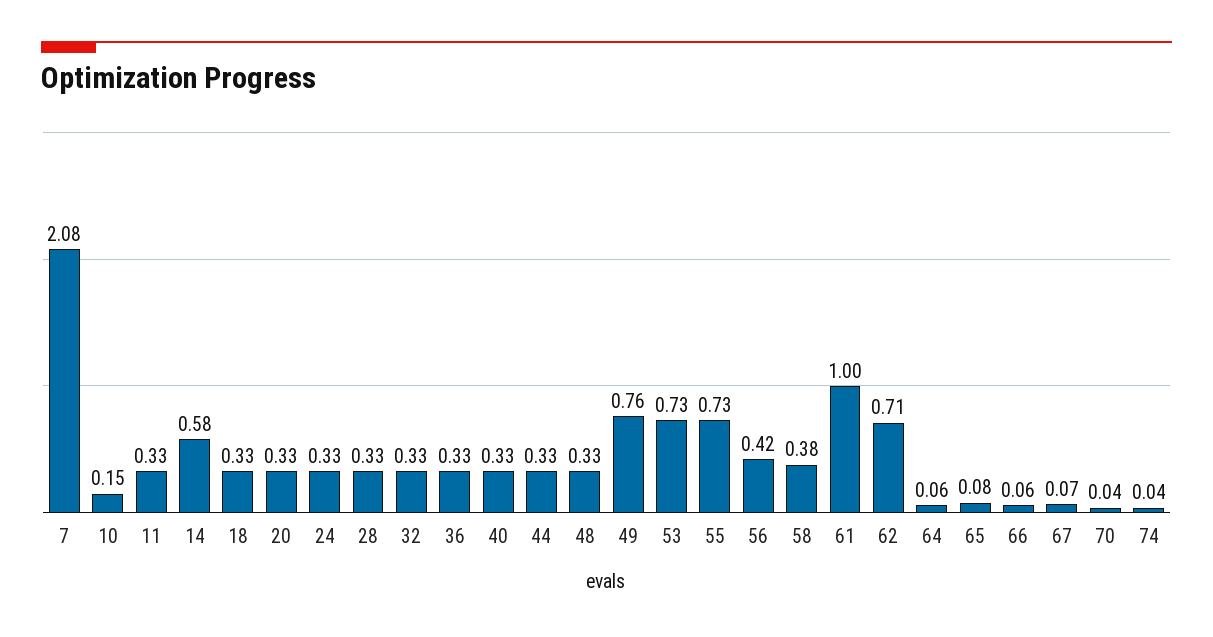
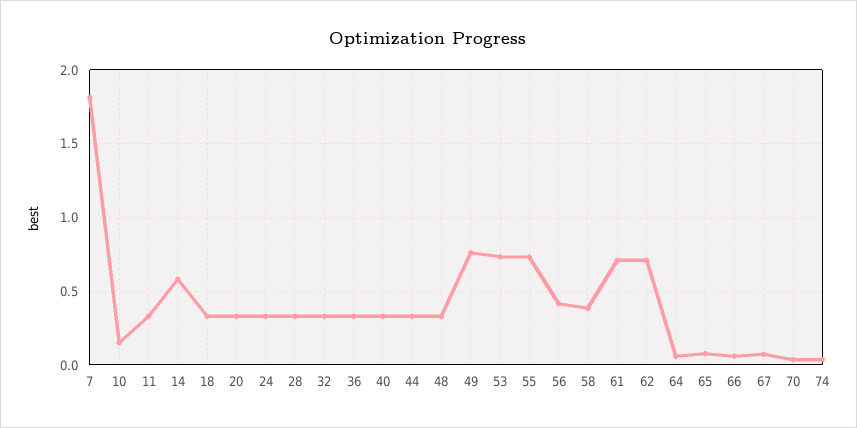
  {
-   "7": 2.08,
+   "7": 1.8,
    "10": 0.15,
    "11": 0.33,
    "14": 0.58,
    "18": 0.33,
    "20": 0.33,
    "24": 0.33,
    "28": 0.33,
    "32": 0.33,
    "36": 0.33,
    "40": 0.33,
    "44": 0.33,
    "48": 0.33,
    "49": 0.76,
    "53": 0.73,
    "55": 0.73,
    "56": 0.42,
    "58": 0.38,
-   "61": 1,
+   "61": 0.7,
    "62": 0.71,
    "64": 0.06,
    "65": 0.08,
    "66": 0.06,
    "67": 0.07,
    "70": 0.04,
    "74": 0.04
  }

